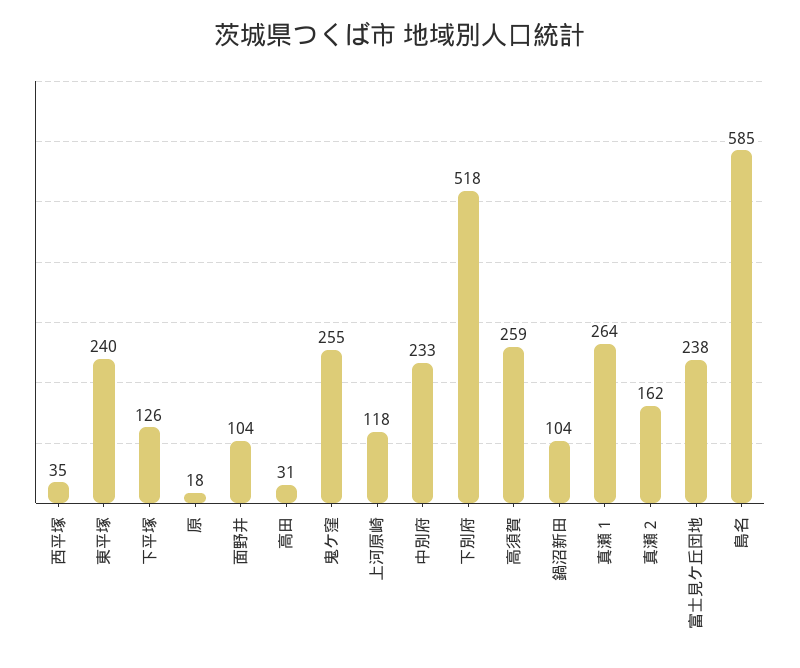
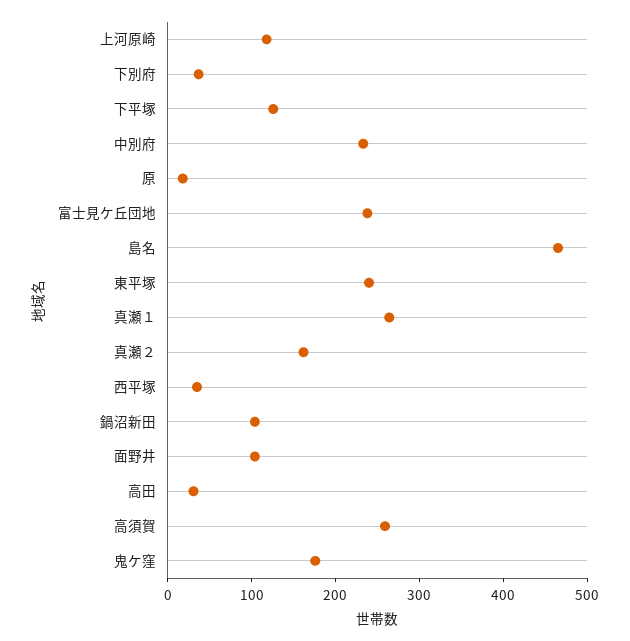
  {
    "西平塚": 35,
    "東平塚": 240,
    "下平塚": 126,
    "原": 18,
    "面野井": 104,
    "高田": 31,
-   "鬼ケ窪": 255,
+   "鬼ケ窪": 180,
    "上河原崎": 118,
    "中別府": 233,
-   "下別府": 518,
+   "下別府": 40,
    "高須賀": 259,
    "鍋沼新田": 104,
    "真瀬１": 264,
    "真瀬２": 162,
    "富士見ケ丘団地": 238,
-   "島名": 585
+   "島名": 460
  }

